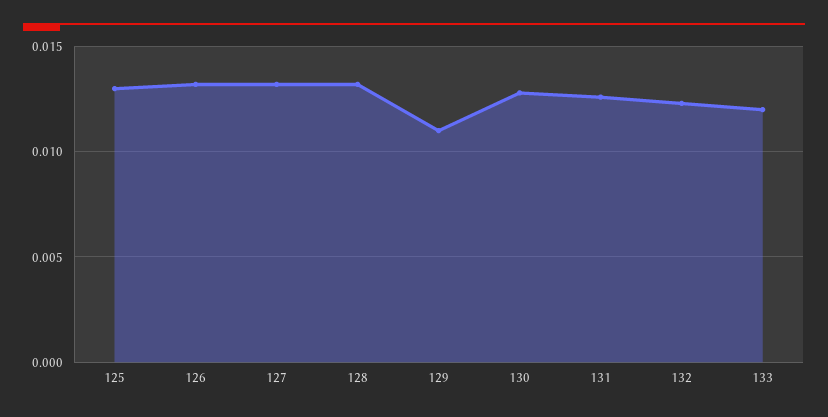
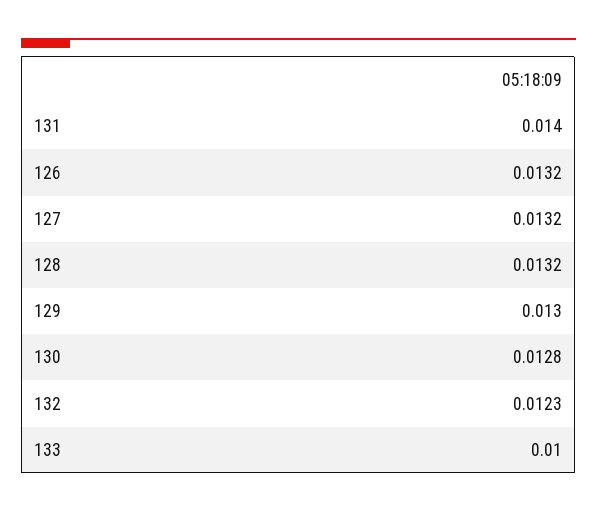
  {
-   "125": 0.013,
    "126": 0.0132,
    "127": 0.0132,
    "128": 0.0132,
-   "129": 0.011,
+   "129": 0.013,
    "130": 0.0128,
-   "131": 0.0125,
+   "131": 0.014,
    "132": 0.0123,
-   "133": 0.012
+   "133": 0.01
  }

